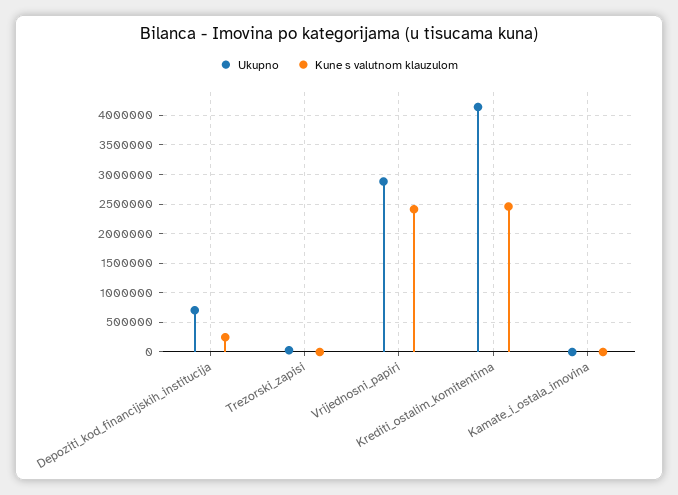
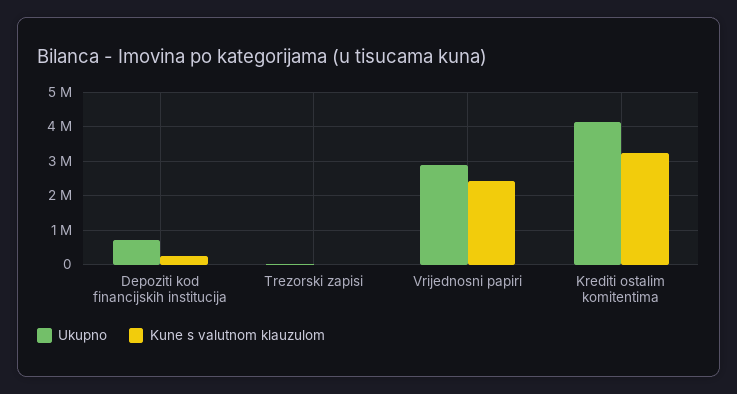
  {
    "Ukupno": {
      "Depoziti_kod_financijskih_institucija": 800000,
      "Trezorski_zapisi": 0,
      "Vrijednosni_papiri": 2800000,
-     "Krediti_ostalim_komitentima": 4200000,
+     "Krediti_ostalim_komitentima": 4200000
-     "Kamate_i_ostala_imovina": 0
    },
    "Kune s valutnom klauzulom": {
      "Depoziti_kod_financijskih_institucija": 200000,
      "Trezorski_zapisi": 0,
      "Vrijednosni_papiri": 2400000,
-     "Krediti_ostalim_komitentima": 2500000,
+     "Krediti_ostalim_komitentima": 3200000
-     "Kamate_i_ostala_imovina": 0
    }
  }

